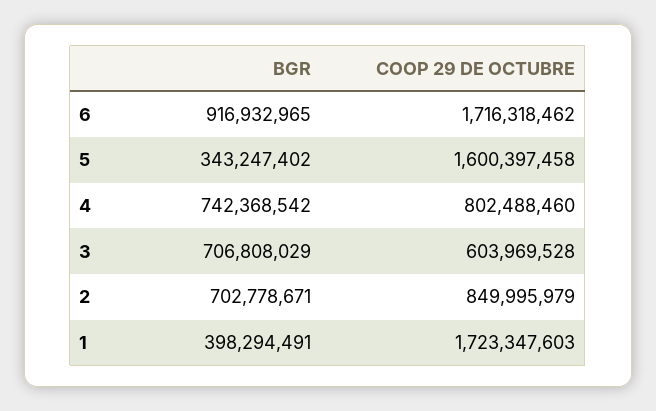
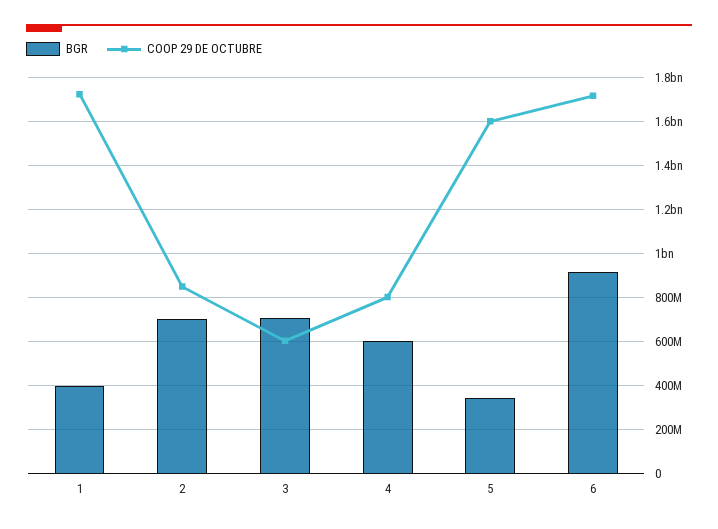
  {
    "BGR": {
      "6": 916932965,
      "5": 343247402,
-     "4": 742368542,
+     "4": 600000000,
      "3": 706808029,
      "2": 702778671,
      "1": 398294491
    },
    "COOP 29 DE OCTUBRE": {
      "6": 1716318462,
      "5": 1600397458,
      "4": 802488460,
      "3": 603969528,
      "2": 849995979,
      "1": 1723347603
    }
  }

